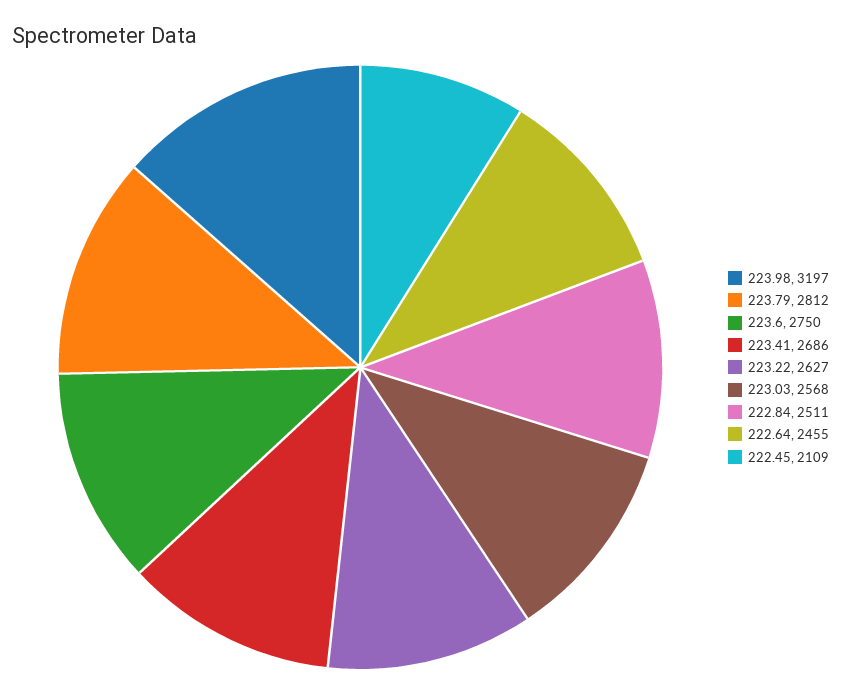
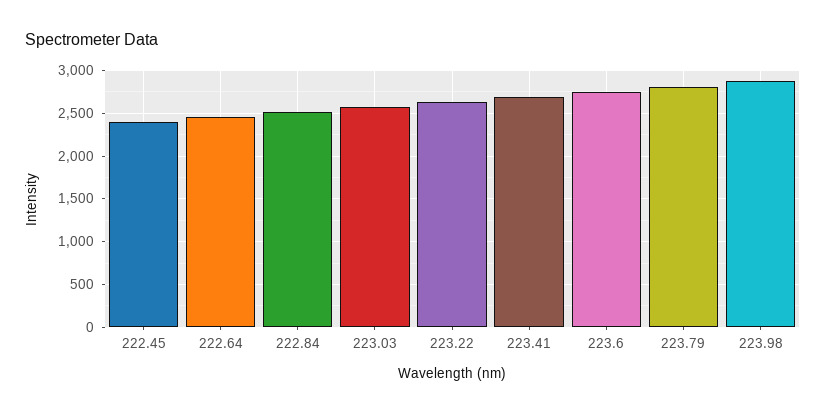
  {
-   "223.98": 3197,
+   "223.98": 2900,
    "223.79": 2812,
    "223.6": 2750,
    "223.41": 2686,
    "223.22": 2627,
    "223.03": 2568,
    "222.84": 2511,
    "222.64": 2455,
-   "222.45": 2109
+   "222.45": 2400
  }

